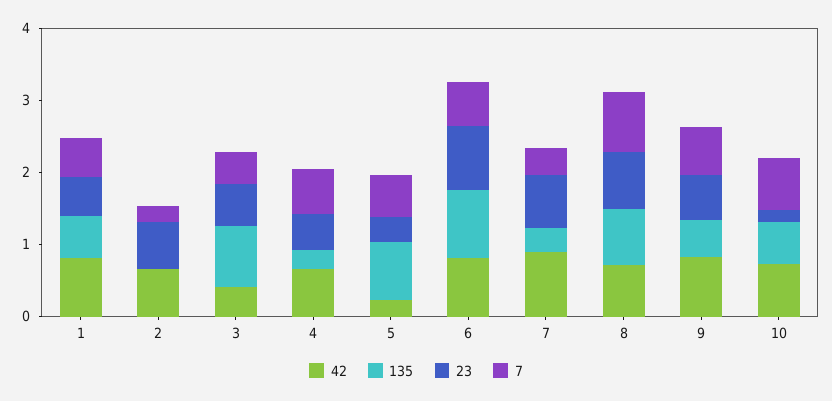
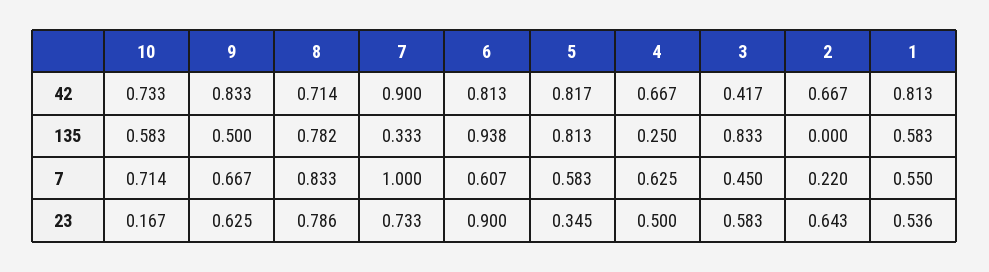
  {
    "42": {
      "1": 0.813,
      "2": 0.667,
      "3": 0.417,
      "4": 0.667,
-     "5": 0.2,
+     "5": 0.817,
      "6": 0.813,
      "7": 0.9,
      "8": 0.714,
      "9": 0.833,
      "10": 0.733
    },
    "135": {
      "1": 0.583,
      "2": 0,
      "3": 0.833,
      "4": 0.25,
      "5": 0.813,
      "6": 0.938,
      "7": 0.333,
      "8": 0.782,
      "9": 0.5,
      "10": 0.583
    },
    "23": {
      "1": 0.536,
      "2": 0.643,
      "3": 0.583,
      "4": 0.5,
      "5": 0.345,
      "6": 0.9,
      "7": 0.733,
      "8": 0.786,
      "9": 0.625,
      "10": 0.167
    },
    "7": {
      "1": 0.55,
      "2": 0.22,
      "3": 0.45,
      "4": 0.625,
      "5": 0.583,
      "6": 0.607,
-     "7": 0.4,
+     "7": 1,
      "8": 0.833,
      "9": 0.667,
      "10": 0.714
    }
  }

